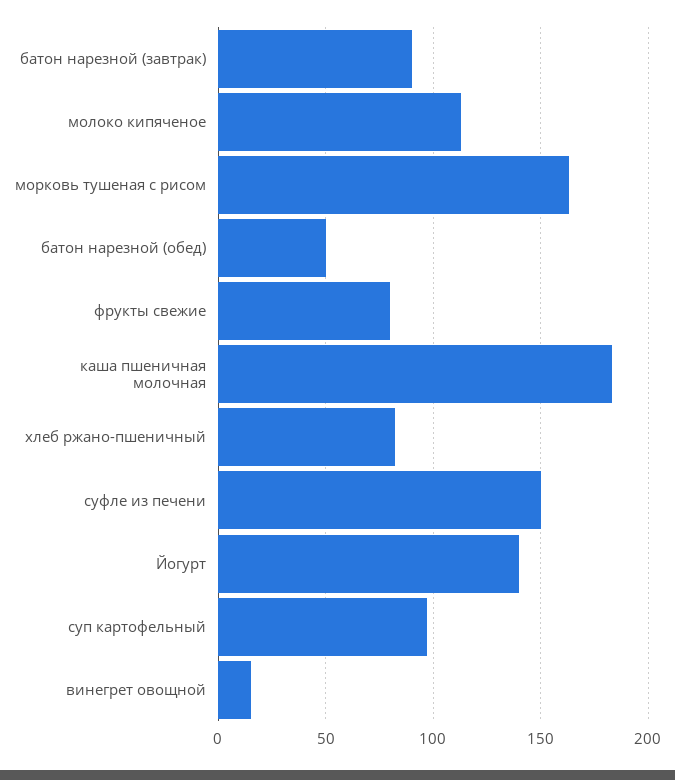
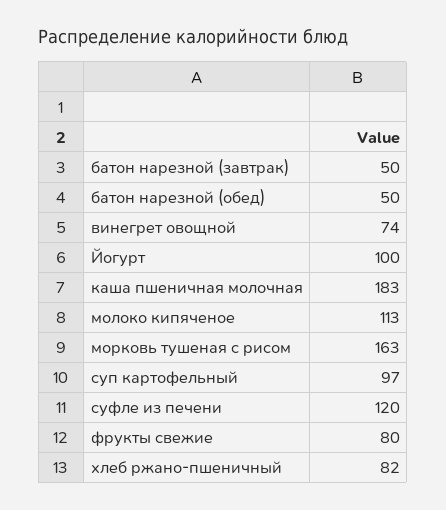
  {
-   "батон нарезной (завтрак)": 90,
+   "батон нарезной (завтрак)": 50,
    "молоко кипяченое": 113,
    "морковь тушеная с рисом": 163,
    "батон нарезной (обед)": 50,
    "фрукты свежие": 80,
    "каша пшеничная молочная": 183,
    "хлеб ржано-пшеничный": 82,
-   "суфле из печени": 150,
+   "суфле из печени": 120,
-   "Йогурт": 140,
+   "Йогурт": 100,
    "суп картофельный": 97,
-   "винегрет овощной": 15
+   "винегрет овощной": 74
  }

